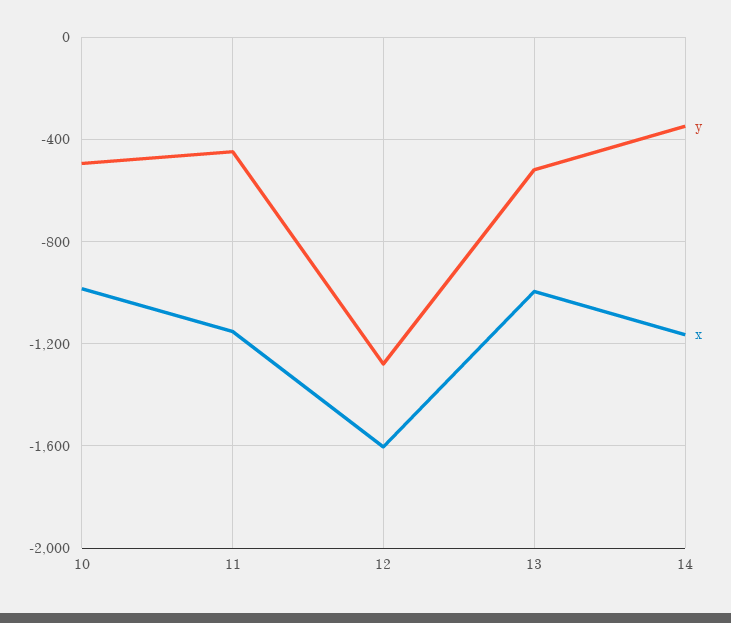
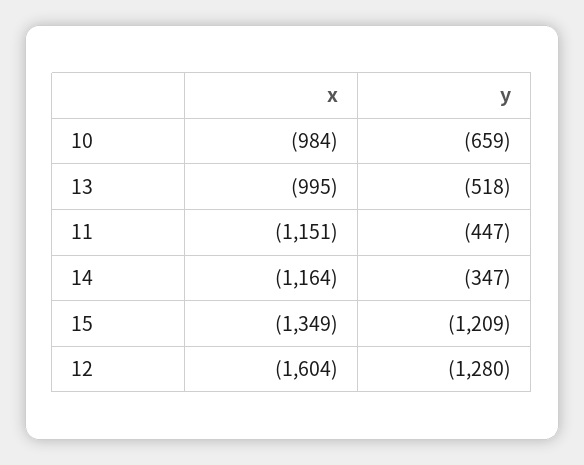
  {
    "y": {
-     "10": -500,
+     "10": -659,
      "11": -447,
      "12": -1280,
      "13": -518,
-     "14": -347
+     "14": -347,
+     "15": -1209
    },
    "x": {
      "10": -984,
      "11": -1151,
      "12": -1604,
      "13": -995,
-     "14": -1164
+     "14": -1164,
+     "15": -1349
    }
  }

